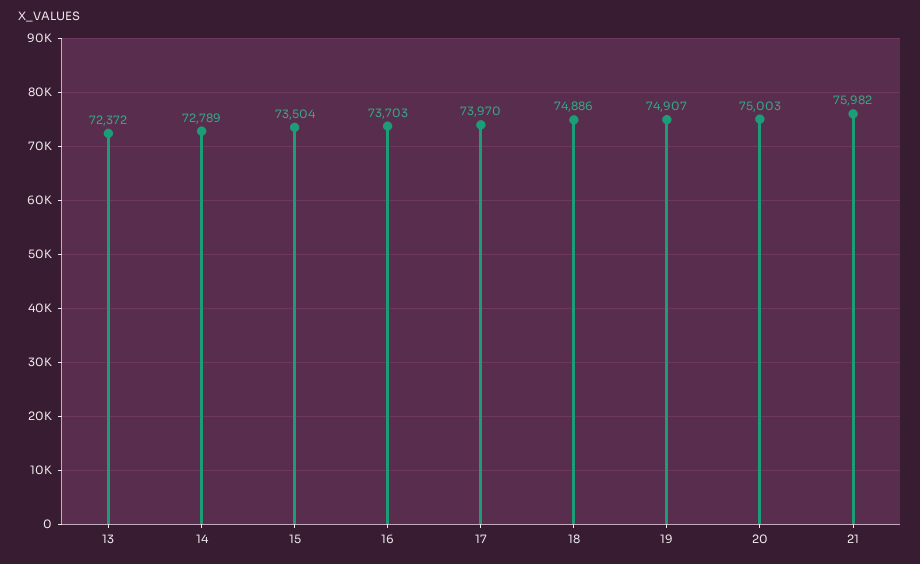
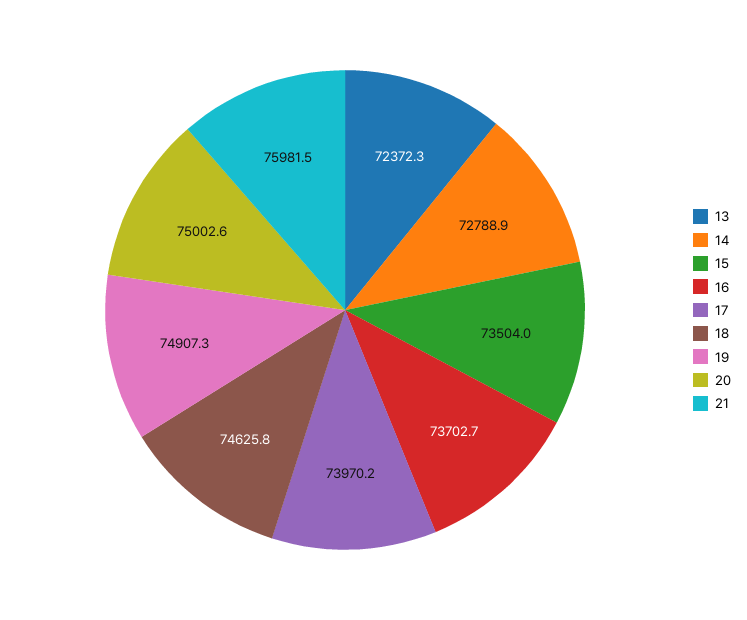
  {
    "13": 72372.3,
    "14": 72788.9,
    "15": 73504,
    "16": 73702.7,
    "17": 73970.2,
-   "18": 74886,
+   "18": 74625.8,
    "19": 74907.3,
    "20": 75002.6,
    "21": 75981.5
  }

